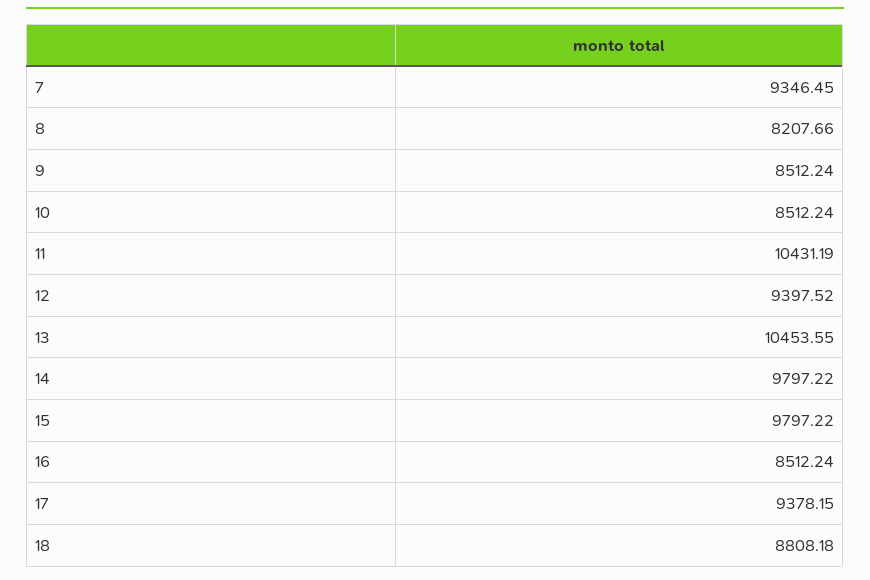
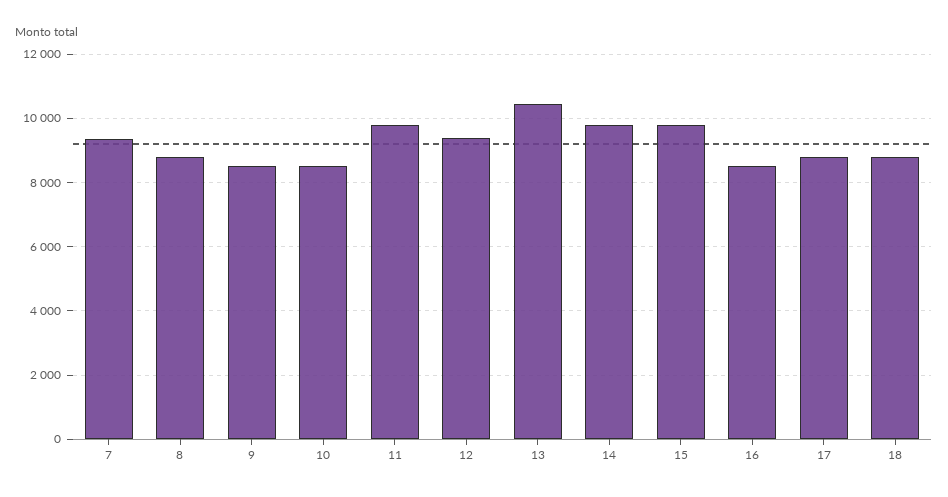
  {
    "7": 9346.45,
-   "8": 8207.66,
+   "8": 8800,
    "9": 8512.24,
    "10": 8512.24,
-   "11": 10431.19,
+   "11": 9800,
    "12": 9397.52,
    "13": 10453.55,
    "14": 9797.22,
    "15": 9797.22,
    "16": 8512.24,
-   "17": 9378.15,
+   "17": 8800,
    "18": 8808.18
  }

